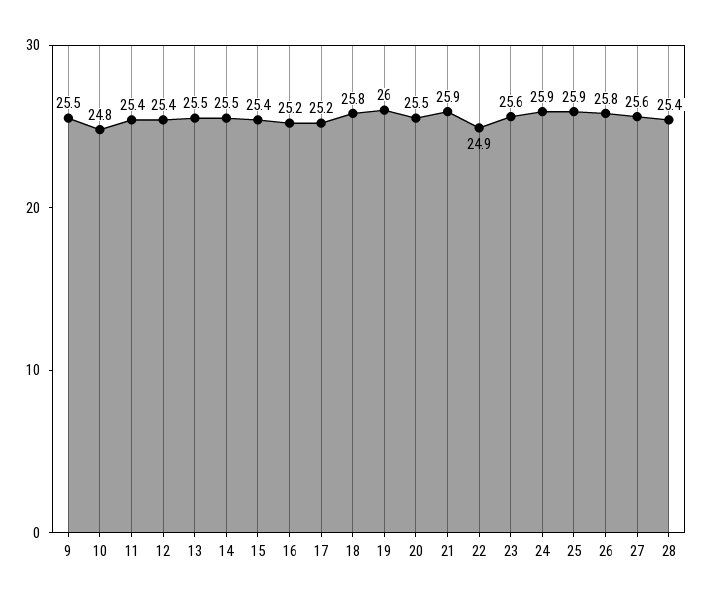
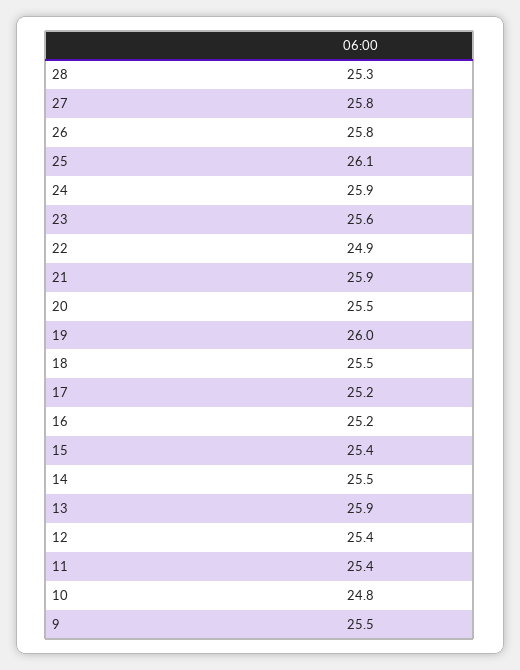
  {
    "9": 25.5,
    "10": 24.8,
    "11": 25.4,
    "12": 25.4,
-   "13": 25.5,
+   "13": 25.9,
    "14": 25.5,
    "15": 25.4,
    "16": 25.2,
    "17": 25.2,
-   "18": 25.8,
+   "18": 25.5,
    "19": 26,
    "20": 25.5,
    "21": 25.9,
    "22": 24.9,
    "23": 25.6,
    "24": 25.9,
-   "25": 25.9,
+   "25": 26.1,
    "26": 25.8,
-   "27": 25.6,
+   "27": 25.8,
-   "28": 25.4
+   "28": 25.3
  }

